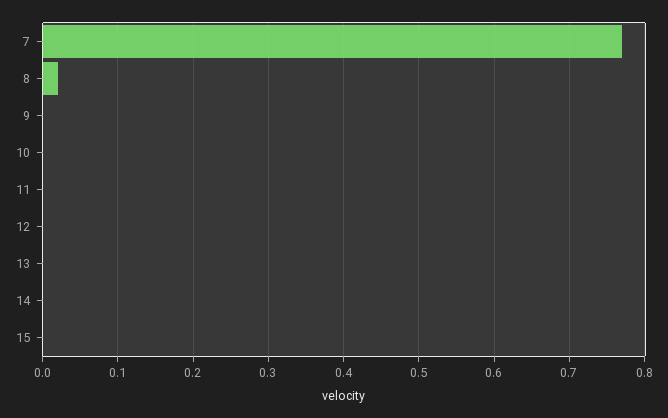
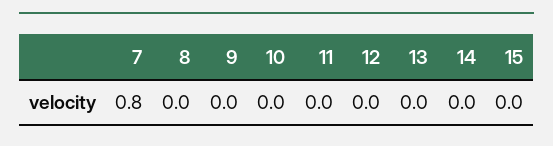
  {
-   "7": 0.77,
+   "7": 0.8,
-   "8": 0.02,
+   "8": 0,
    "9": 0,
    "10": 0,
    "11": 0,
    "12": 0,
    "13": 0,
    "14": 0,
    "15": 0
  }

